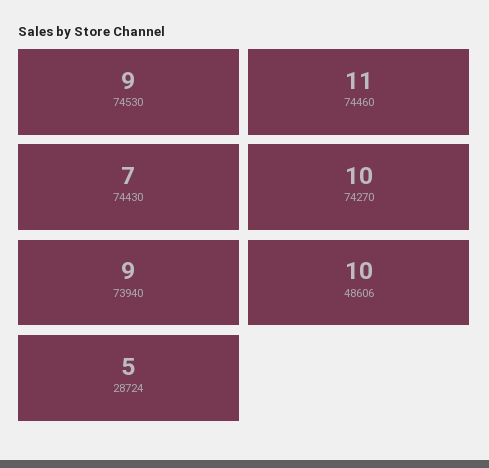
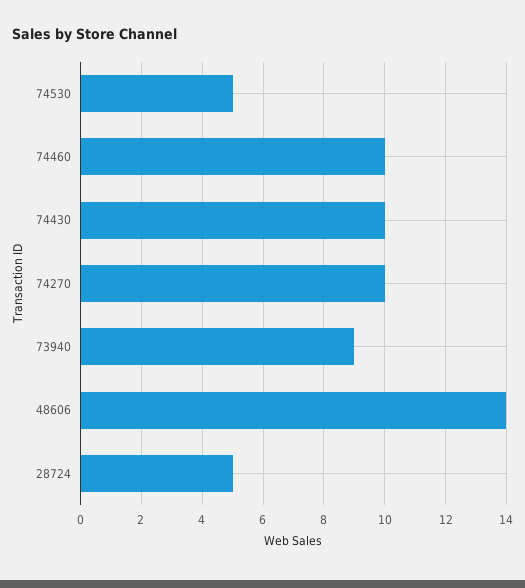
  {
-   "74530": 9,
+   "74530": 5,
-   "74460": 11,
+   "74460": 10,
-   "74430": 7,
+   "74430": 10,
    "74270": 10,
    "73940": 9,
-   "48606": 10,
+   "48606": 14,
    "28724": 5
  }

